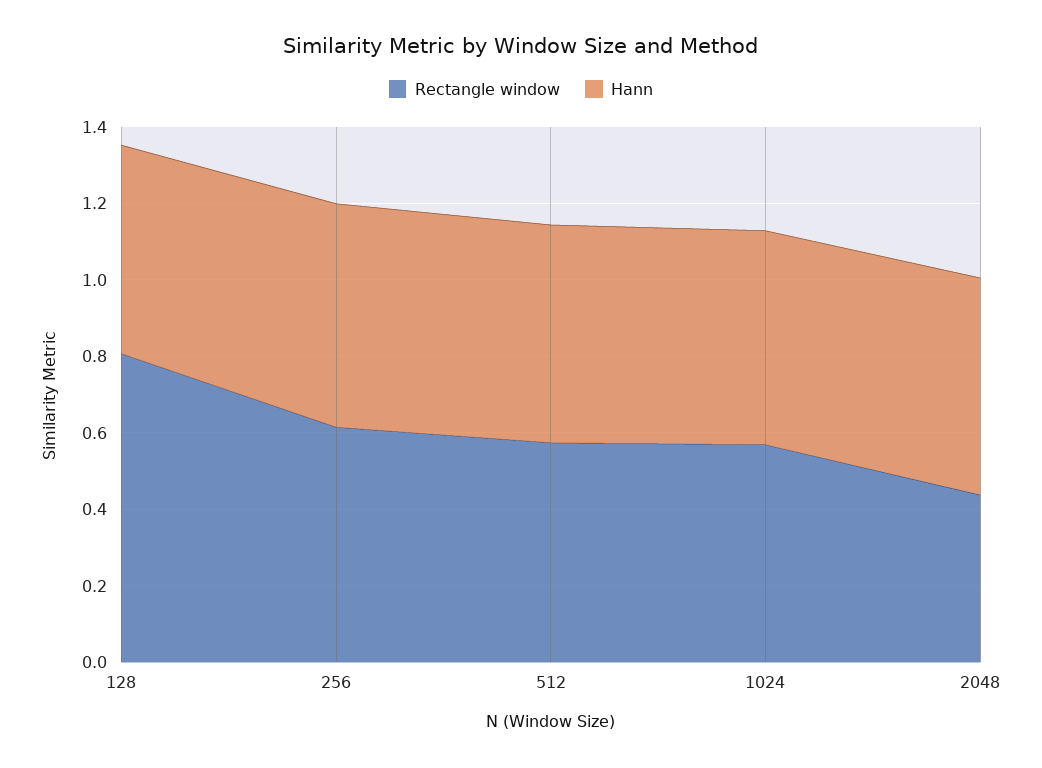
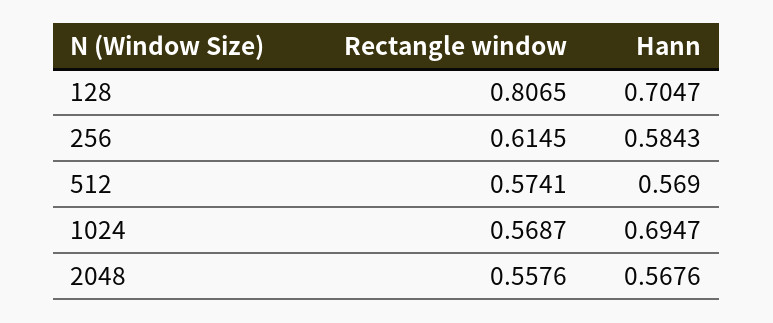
  {
    "Rectangle window": {
      "128": 0.8065,
      "256": 0.6145,
      "512": 0.5741,
      "1024": 0.5687,
-     "2048": 0.45
+     "2048": 0.5576
    },
    "Hann": {
-     "128": 0.55,
+     "128": 0.7047,
      "256": 0.5843,
      "512": 0.569,
-     "1024": 0.55,
+     "1024": 0.6947,
      "2048": 0.5676
    }
  }

